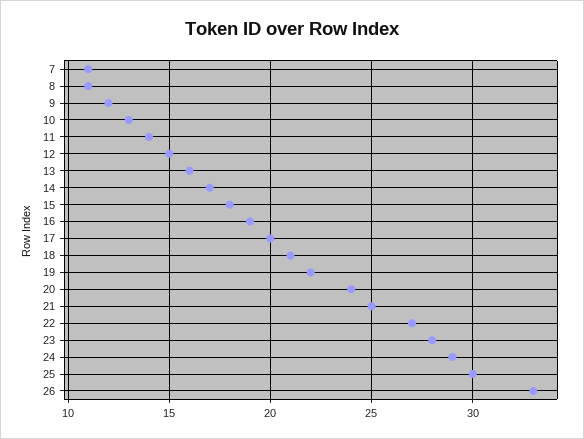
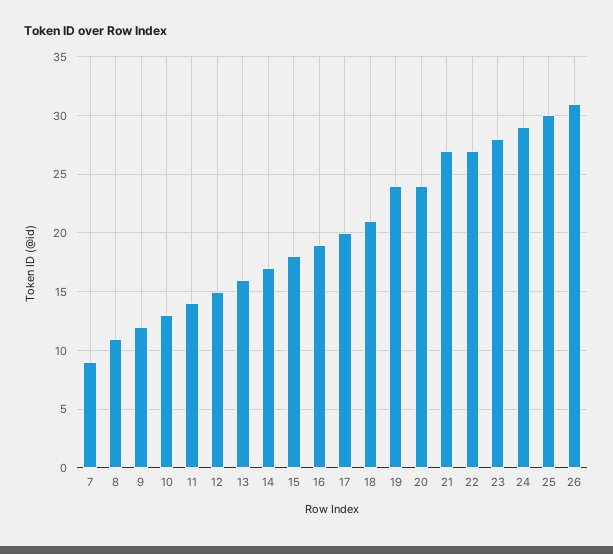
  {
-   "7": 11,
+   "7": 9,
    "8": 11,
    "9": 12,
    "10": 13,
    "11": 14,
    "12": 15,
    "13": 16,
    "14": 17,
    "15": 18,
    "16": 19,
    "17": 20,
    "18": 21,
-   "19": 22,
+   "19": 24,
    "20": 24,
-   "21": 25,
+   "21": 27,
    "22": 27,
    "23": 28,
    "24": 29,
    "25": 30,
-   "26": 33
+   "26": 31
  }

